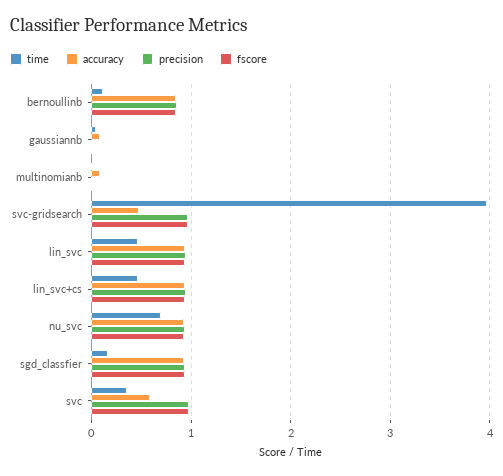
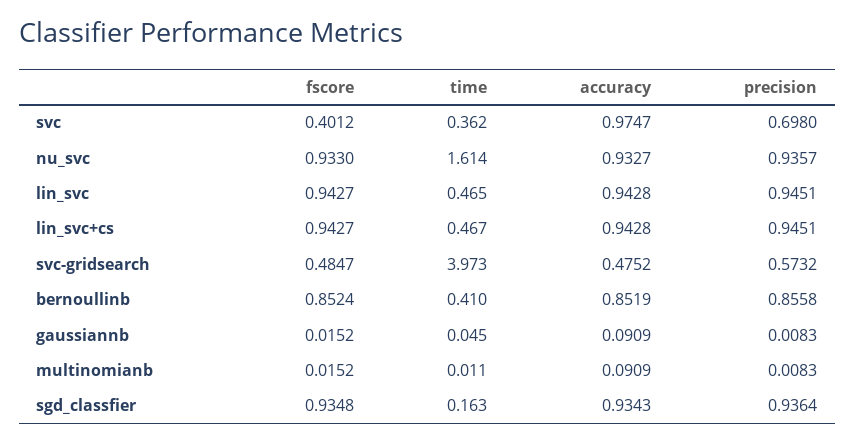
  {
    "time": {
-     "bernoullinb": 0.1,
+     "bernoullinb": 0.41,
      "gaussiannb": 0.045,
      "multinomianb": 0.011,
      "svc-gridsearch": 3.973,
      "lin_svc": 0.465,
      "lin_svc+cs": 0.467,
-     "nu_svc": 0.7,
+     "nu_svc": 1.614,
      "sgd_classfier": 0.163,
      "svc": 0.362
    },
    "accuracy": {
      "bernoullinb": 0.8519,
      "gaussiannb": 0.0909,
      "multinomianb": 0.0909,
      "svc-gridsearch": 0.4752,
      "lin_svc": 0.9428,
      "lin_svc+cs": 0.9428,
      "nu_svc": 0.9327,
      "sgd_classfier": 0.9343,
-     "svc": 0.6
+     "svc": 0.9747
    },
    "precision": {
      "bernoullinb": 0.8558,
      "gaussiannb": 0.0083,
      "multinomianb": 0.0083,
-     "svc-gridsearch": 1,
+     "svc-gridsearch": 0.5732,
      "lin_svc": 0.9451,
      "lin_svc+cs": 0.9451,
      "nu_svc": 0.9357,
      "sgd_classfier": 0.9364,
-     "svc": 1
+     "svc": 0.698
    },
    "fscore": {
      "bernoullinb": 0.8524,
      "gaussiannb": 0.0152,
      "multinomianb": 0.0152,
-     "svc-gridsearch": 1,
+     "svc-gridsearch": 0.4847,
      "lin_svc": 0.9427,
      "lin_svc+cs": 0.9427,
      "nu_svc": 0.933,
      "sgd_classfier": 0.9348,
-     "svc": 1
+     "svc": 0.4012
    }
  }

